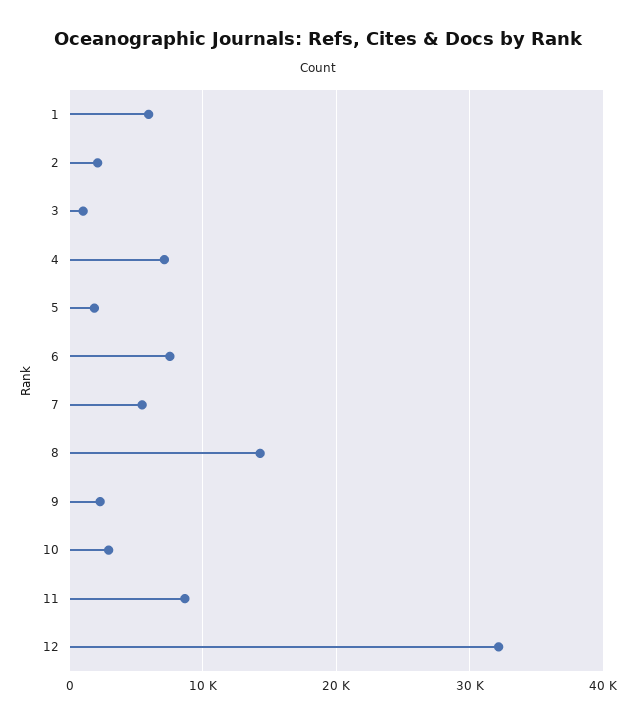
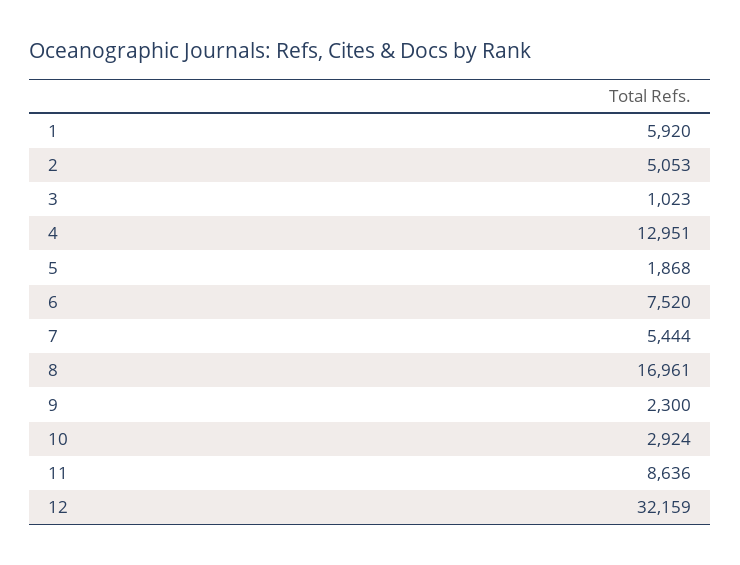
  {
    "1": 5920,
-   "2": 2000,
+   "2": 5053,
    "3": 1023,
-   "4": 7000,
+   "4": 12951,
    "5": 1868,
    "6": 7520,
    "7": 5444,
-   "8": 14000,
+   "8": 16961,
    "9": 2300,
    "10": 2924,
    "11": 8636,
    "12": 32159
  }

